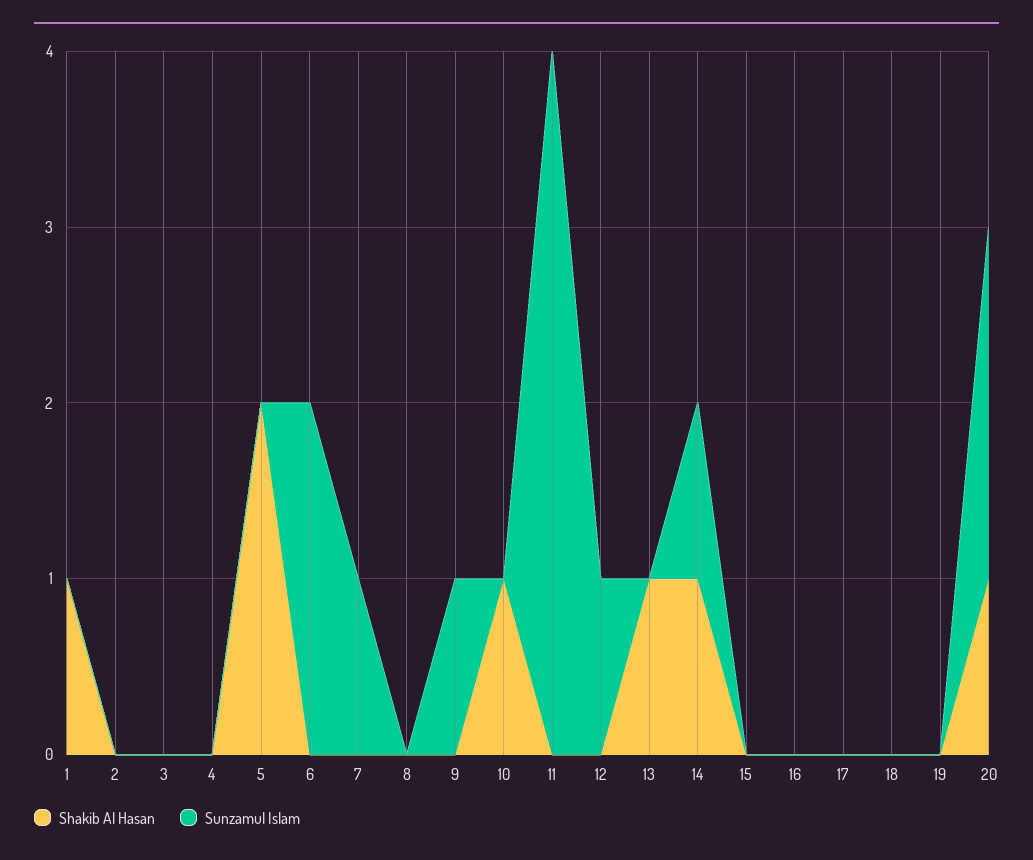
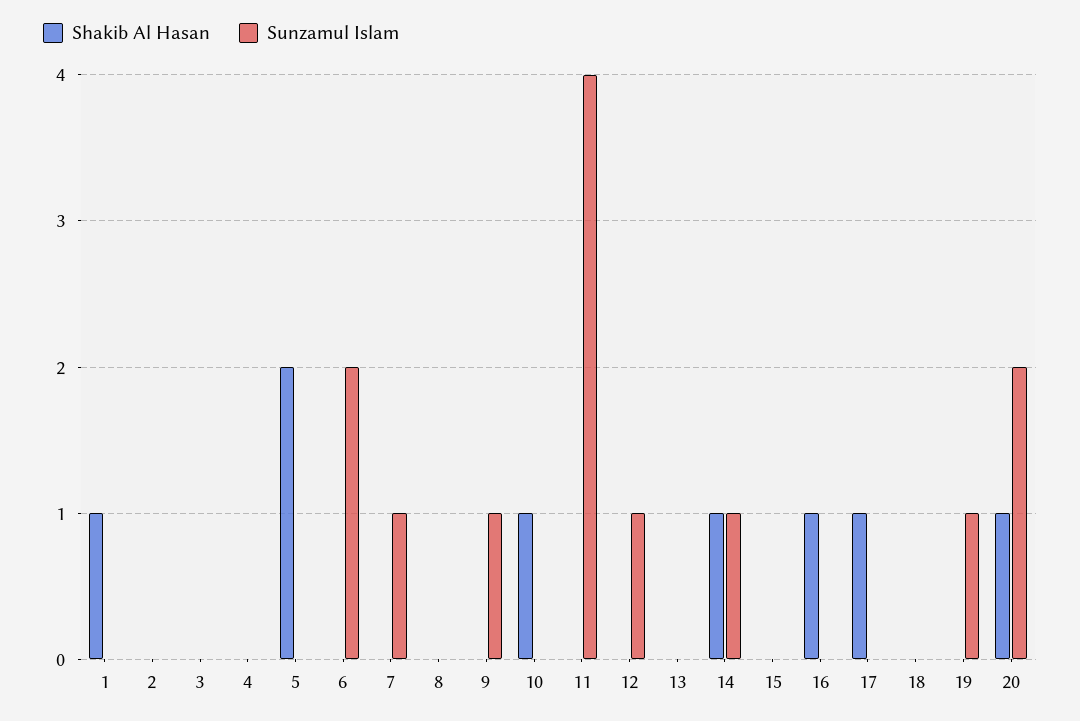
  {
    "Shakib Al Hasan": {
      "1": 1,
      "2": 0,
      "3": 0,
      "4": 0,
      "5": 2,
      "6": 0,
      "7": 0,
      "8": 0,
      "9": 0,
      "10": 1,
      "11": 0,
      "12": 0,
-     "13": 1,
+     "13": 0,
      "14": 1,
      "15": 0,
-     "16": 0,
+     "16": 1,
-     "17": 0,
+     "17": 1,
      "18": 0,
      "19": 0,
      "20": 1
    },
    "Sunzamul Islam": {
      "1": 0,
      "2": 0,
      "3": 0,
      "4": 0,
      "5": 0,
      "6": 2,
      "7": 1,
      "8": 0,
      "9": 1,
      "10": 0,
      "11": 4,
      "12": 1,
      "13": 0,
      "14": 1,
      "15": 0,
      "16": 0,
      "17": 0,
      "18": 0,
-     "19": 0,
+     "19": 1,
      "20": 2
    }
  }

